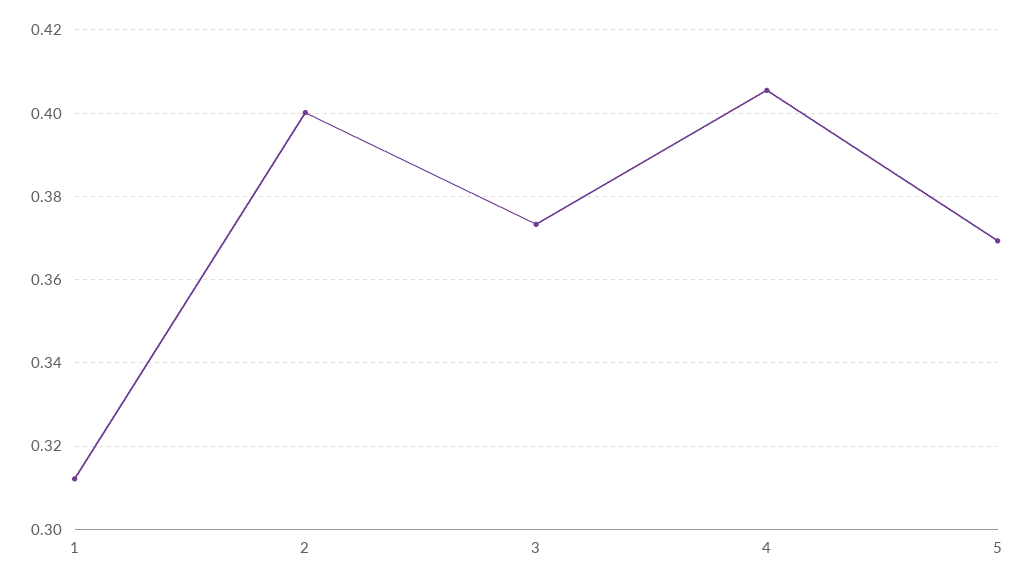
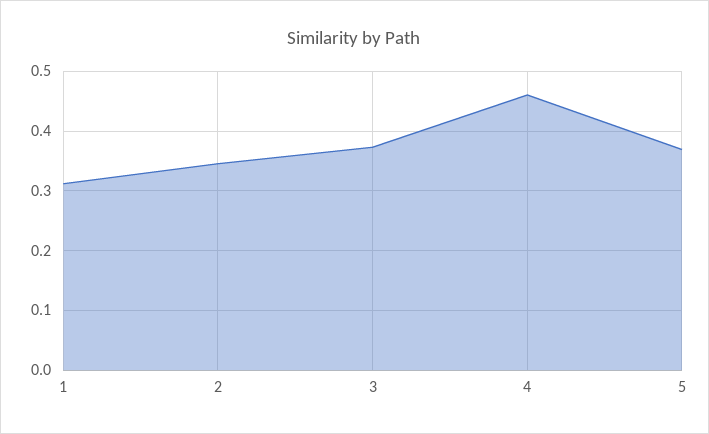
  {
    "1": 0.312,
-   "2": 0.4,
+   "2": 0.34,
    "3": 0.374,
-   "4": 0.406,
+   "4": 0.46,
    "5": 0.37
  }

